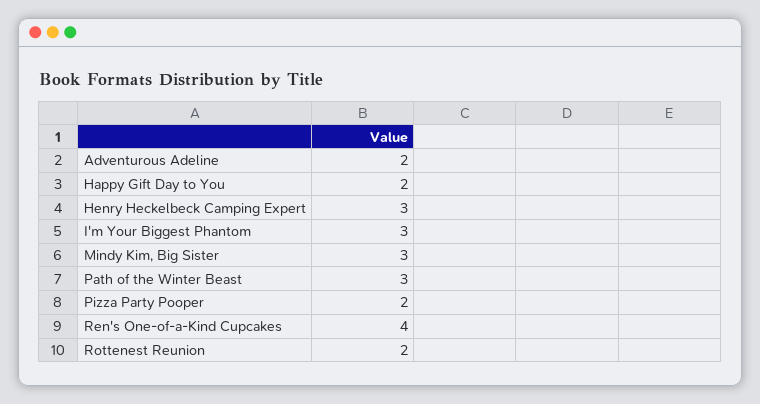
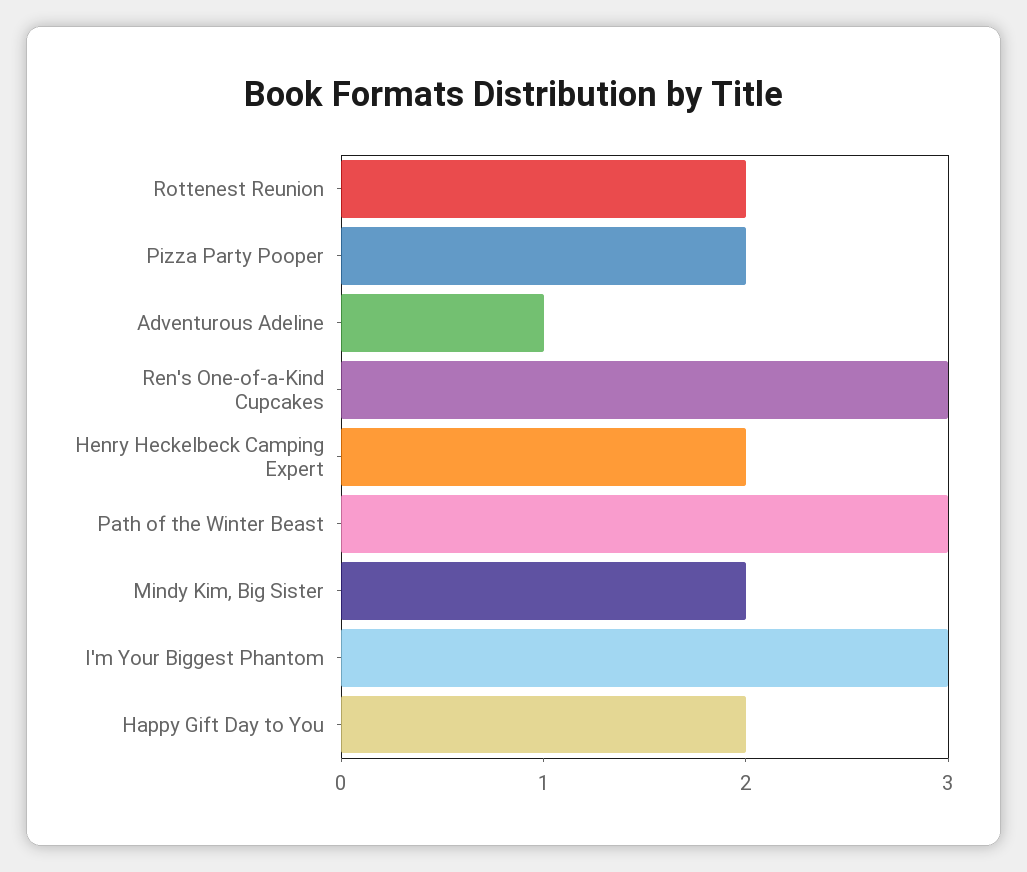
  {
-   "Adventurous Adeline": 2,
+   "Adventurous Adeline": 1,
    "Happy Gift Day to You": 2,
-   "Henry Heckelbeck Camping Expert": 3,
+   "Henry Heckelbeck Camping Expert": 2,
    "I'm Your Biggest Phantom": 3,
-   "Mindy Kim, Big Sister": 3,
+   "Mindy Kim, Big Sister": 2,
    "Path of the Winter Beast": 3,
    "Pizza Party Pooper": 2,
-   "Ren's One-of-a-Kind Cupcakes": 4,
+   "Ren's One-of-a-Kind Cupcakes": 3,
    "Rottenest Reunion": 2
  }

